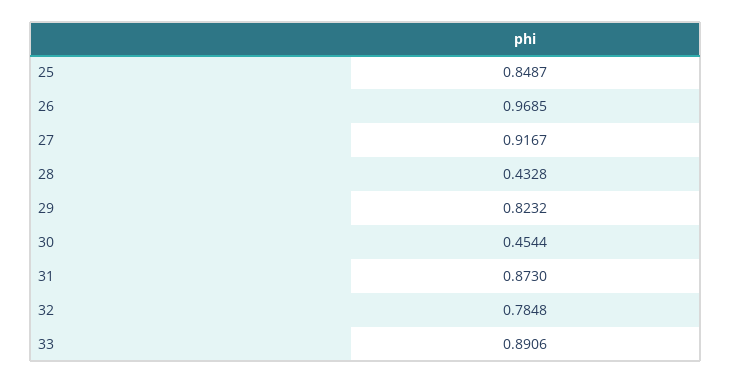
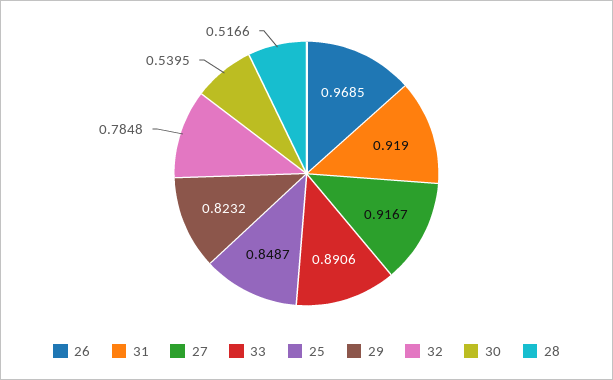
  {
    "25": 0.8487,
    "26": 0.9685,
    "27": 0.9167,
-   "28": 0.4328,
+   "28": 0.5166,
    "29": 0.8232,
-   "30": 0.4544,
+   "30": 0.5395,
-   "31": 0.873,
+   "31": 0.919,
    "32": 0.7848,
    "33": 0.8906
  }

